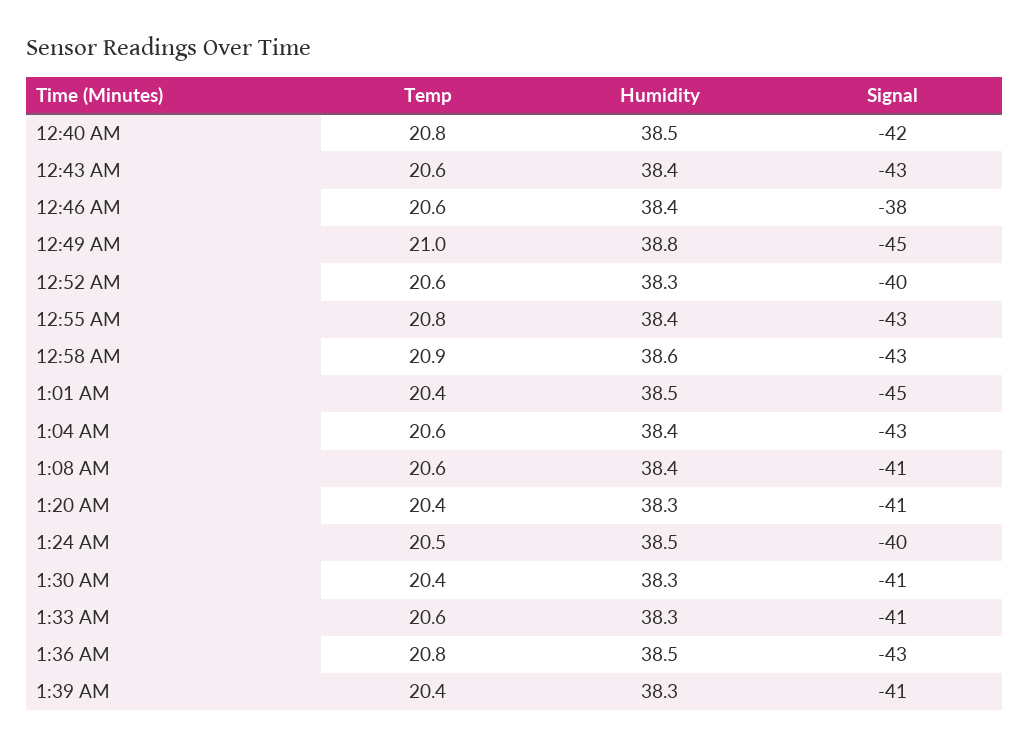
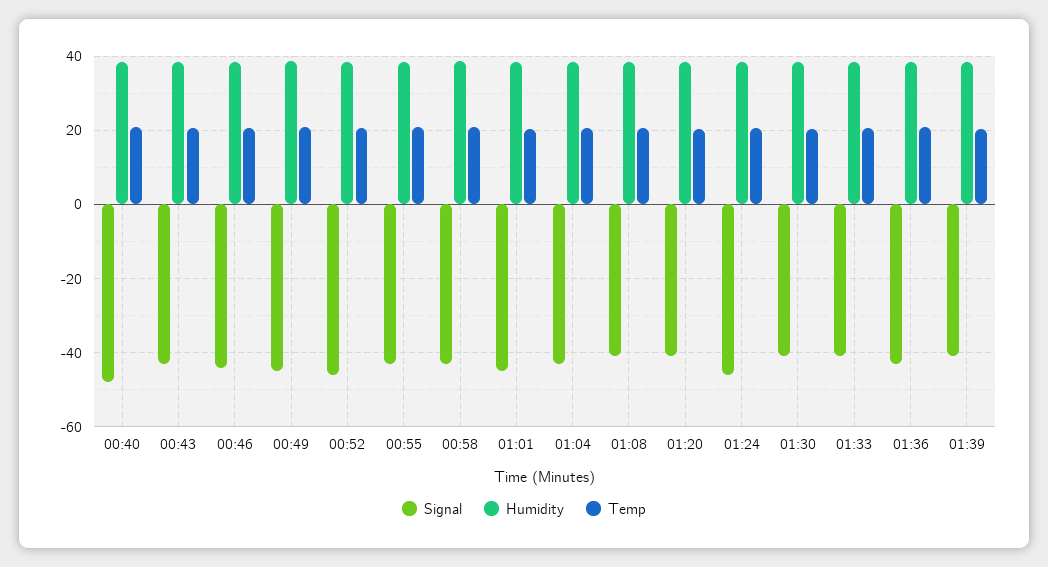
  {
    "Temp": {
      "12:40 AM": 20.8,
      "12:43 AM": 20.6,
      "12:46 AM": 20.6,
      "12:49 AM": 21,
      "12:52 AM": 20.6,
      "12:55 AM": 20.8,
      "12:58 AM": 20.9,
      "1:01 AM": 20.4,
      "1:04 AM": 20.6,
      "1:08 AM": 20.6,
      "1:20 AM": 20.4,
      "1:24 AM": 20.5,
      "1:30 AM": 20.4,
      "1:33 AM": 20.6,
      "1:36 AM": 20.8,
      "1:39 AM": 20.4
    },
    "Humidity": {
      "12:40 AM": 38.5,
      "12:43 AM": 38.4,
      "12:46 AM": 38.4,
      "12:49 AM": 38.8,
      "12:52 AM": 38.3,
      "12:55 AM": 38.4,
      "12:58 AM": 38.6,
      "1:01 AM": 38.5,
      "1:04 AM": 38.4,
      "1:08 AM": 38.4,
      "1:20 AM": 38.3,
      "1:24 AM": 38.5,
      "1:30 AM": 38.3,
      "1:33 AM": 38.3,
      "1:36 AM": 38.5,
      "1:39 AM": 38.3
    },
    "Signal": {
-     "12:40 AM": -42,
+     "12:40 AM": -48,
      "12:43 AM": -43,
-     "12:46 AM": -38,
+     "12:46 AM": -44,
      "12:49 AM": -45,
-     "12:52 AM": -40,
+     "12:52 AM": -46,
      "12:55 AM": -43,
      "12:58 AM": -43,
      "1:01 AM": -45,
      "1:04 AM": -43,
      "1:08 AM": -41,
      "1:20 AM": -41,
-     "1:24 AM": -40,
+     "1:24 AM": -46,
      "1:30 AM": -41,
      "1:33 AM": -41,
      "1:36 AM": -43,
      "1:39 AM": -41
    }
  }

